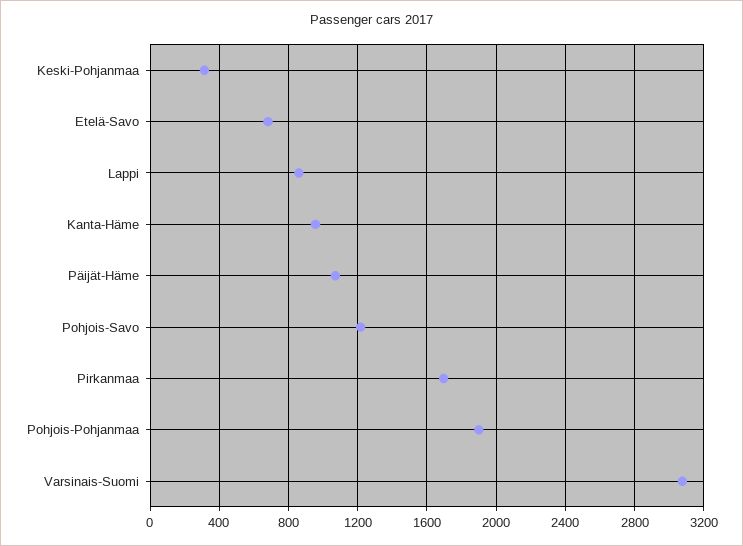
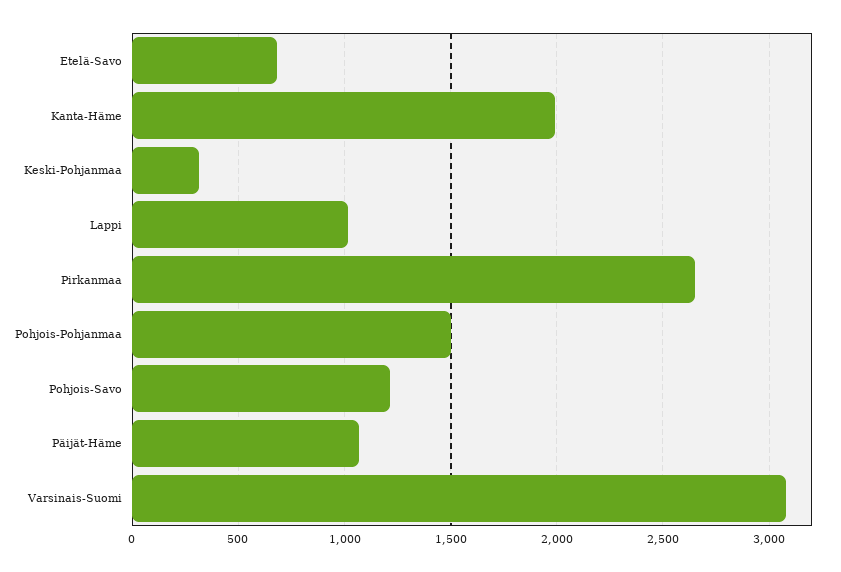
  {
    "Keski-Pohjanmaa": 300,
    "Etelä-Savo": 700,
-   "Lappi": 850,
+   "Lappi": 1000,
-   "Kanta-Häme": 950,
+   "Kanta-Häme": 2000,
    "Päijät-Häme": 1050,
    "Pohjois-Savo": 1200,
-   "Pirkanmaa": 1700,
+   "Pirkanmaa": 2650,
-   "Pohjois-Pohjanmaa": 1900,
+   "Pohjois-Pohjanmaa": 1500,
    "Varsinais-Suomi": 3100
  }

